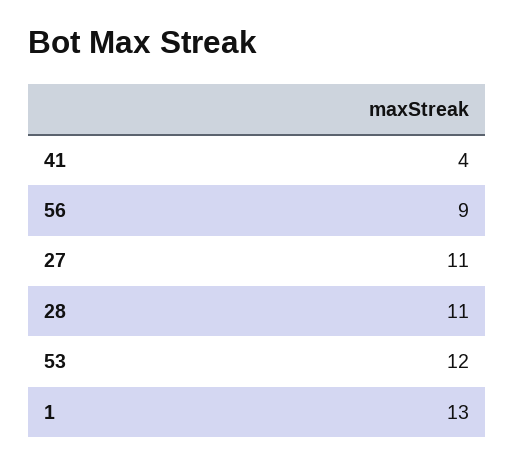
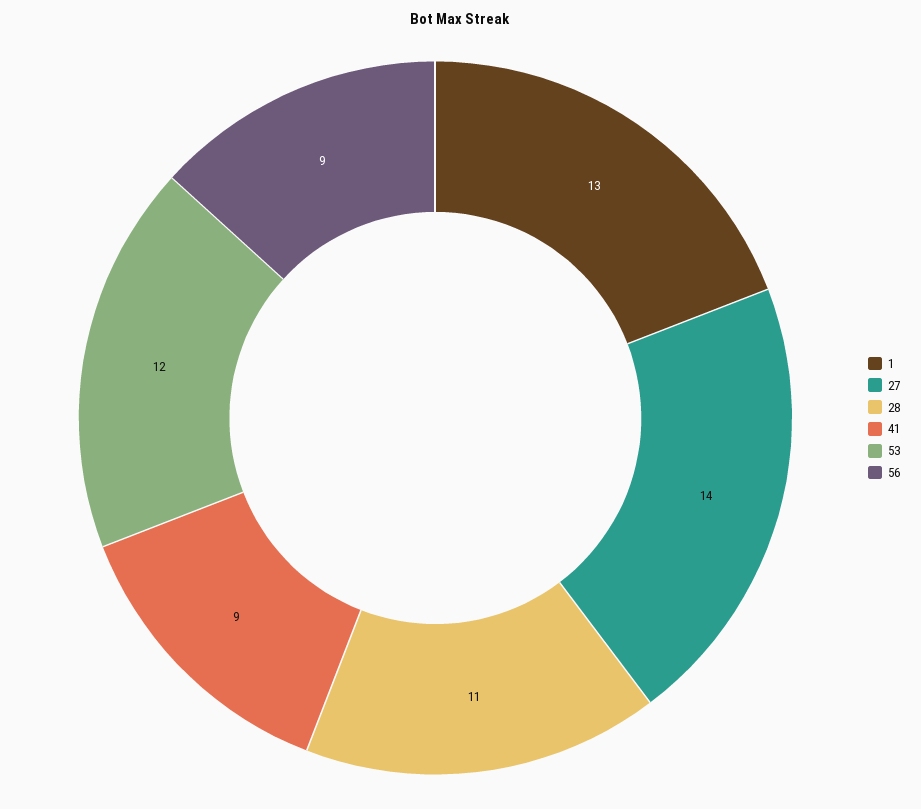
  {
-   "41": 4,
+   "41": 9,
    "56": 9,
-   "27": 11,
+   "27": 14,
    "28": 11,
    "53": 12,
    "1": 13
  }

